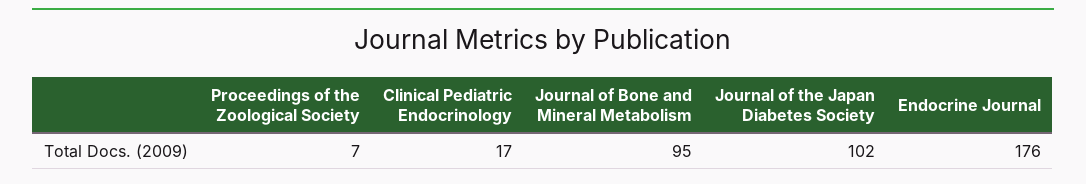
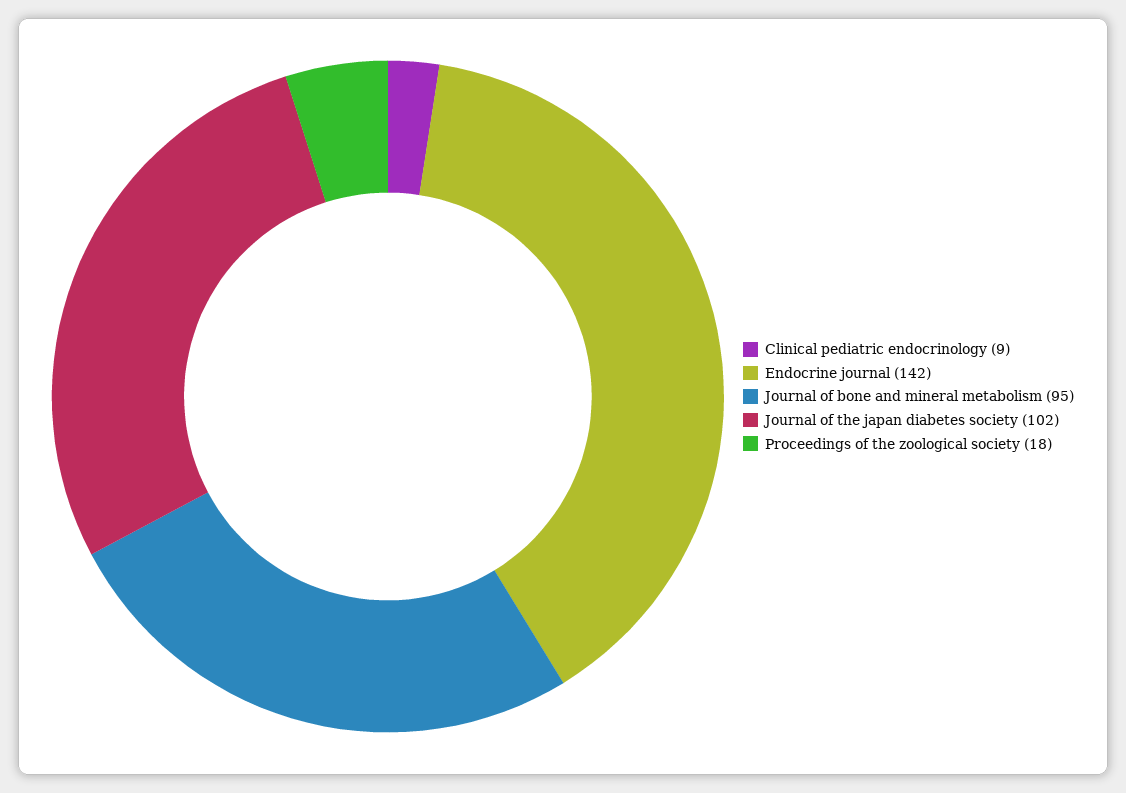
  {
-   "Proceedings of the Zoological Society": 7,
+   "Proceedings of the Zoological Society": 18,
-   "Clinical Pediatric Endocrinology": 17,
+   "Clinical Pediatric Endocrinology": 9,
    "Journal of Bone and Mineral Metabolism": 95,
    "Journal of the Japan Diabetes Society": 102,
-   "Endocrine Journal": 176
+   "Endocrine Journal": 142
  }

